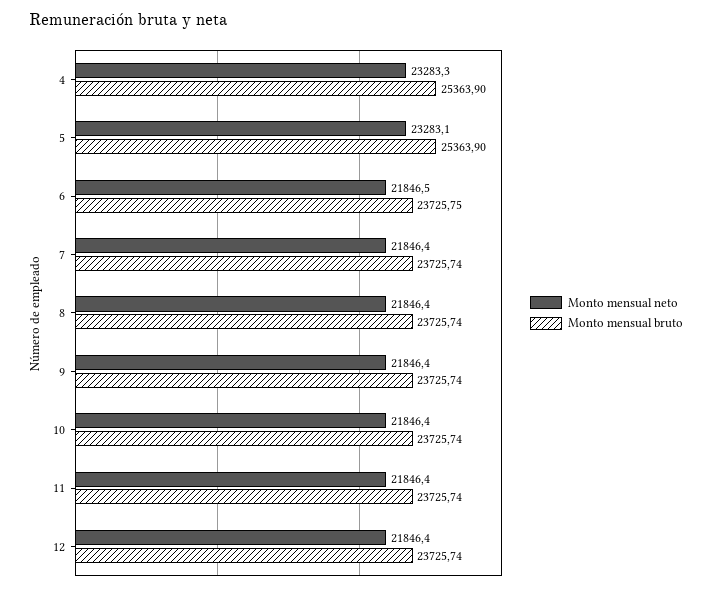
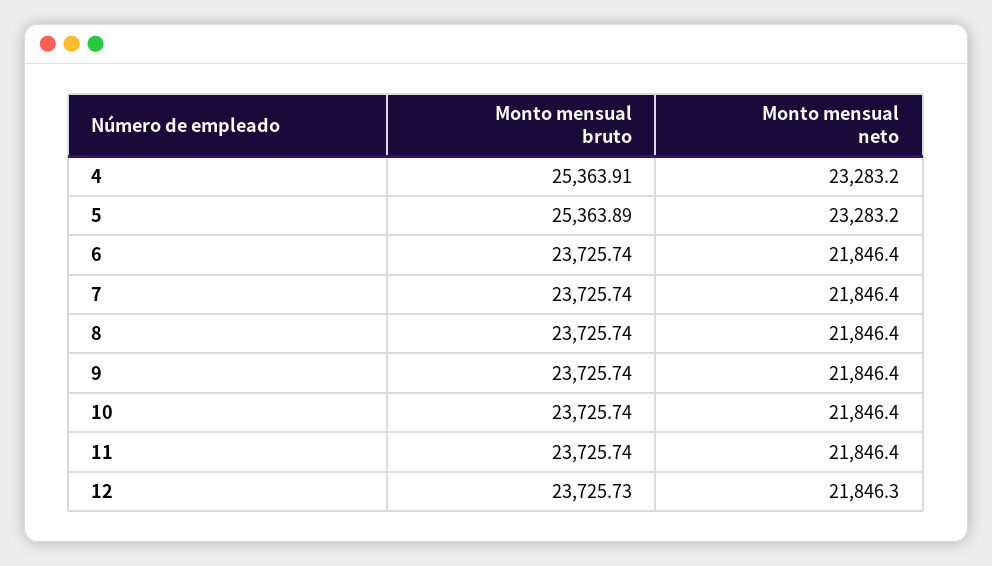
  {
    "Monto mensual neto": {
-     "4": 23283.3,
+     "4": 23283.2,
-     "5": 23283.1,
+     "5": 23283.2,
-     "6": 21846.5,
+     "6": 21846.4,
      "7": 21846.4,
      "8": 21846.4,
      "9": 21846.4,
      "10": 21846.4,
      "11": 21846.4,
-     "12": 21846.4
+     "12": 21846.3
    },
    "Monto mensual bruto": {
-     "4": 25363.9,
+     "4": 25363.91,
-     "5": 25363.9,
+     "5": 25363.89,
-     "6": 23725.75,
+     "6": 23725.74,
      "7": 23725.74,
      "8": 23725.74,
      "9": 23725.74,
      "10": 23725.74,
      "11": 23725.74,
-     "12": 23725.74
+     "12": 23725.73
    }
  }

